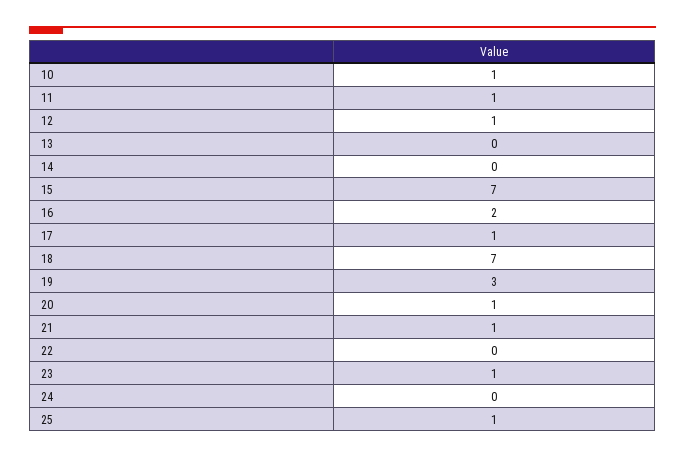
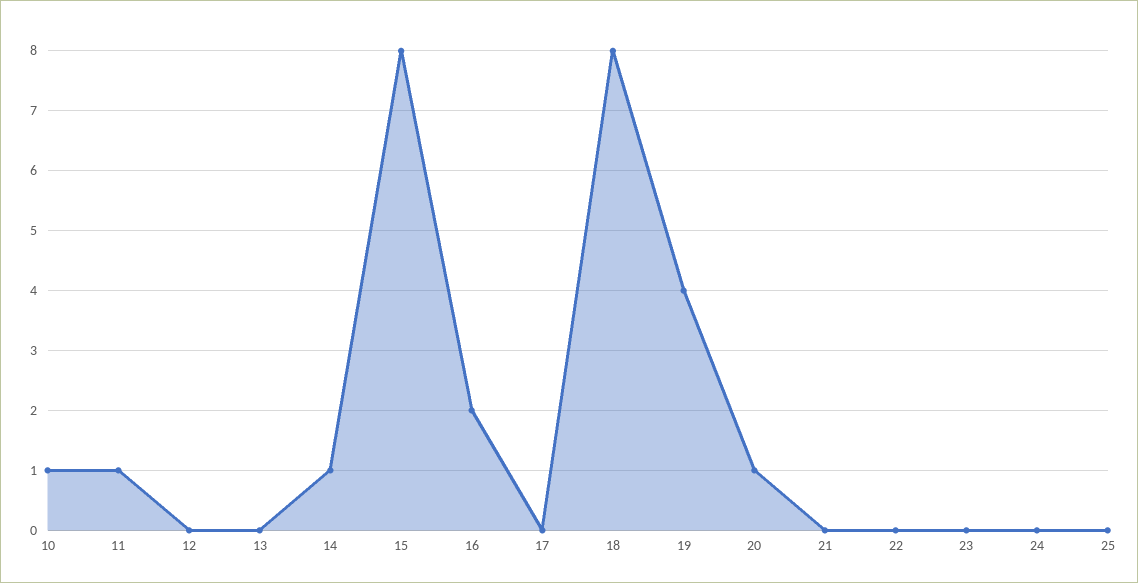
  {
    "10": 1,
    "11": 1,
-   "12": 1,
+   "12": 0,
    "13": 0,
-   "14": 0,
+   "14": 1,
-   "15": 7,
+   "15": 8,
    "16": 2,
-   "17": 1,
+   "17": 0,
-   "18": 7,
+   "18": 8,
-   "19": 3,
+   "19": 4,
    "20": 1,
-   "21": 1,
+   "21": 0,
    "22": 0,
-   "23": 1,
+   "23": 0,
    "24": 0,
-   "25": 1
+   "25": 0
  }

